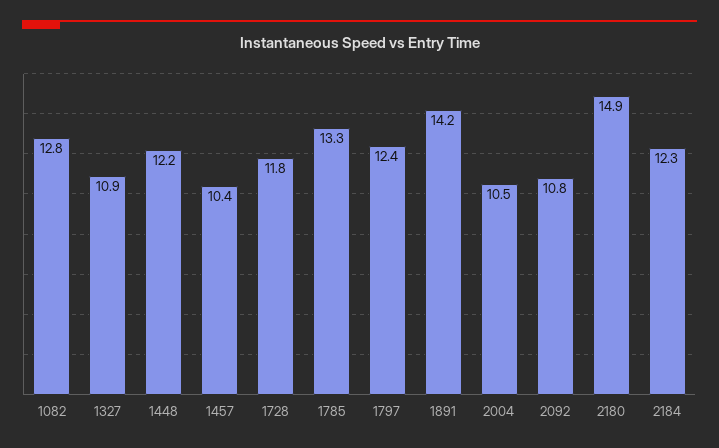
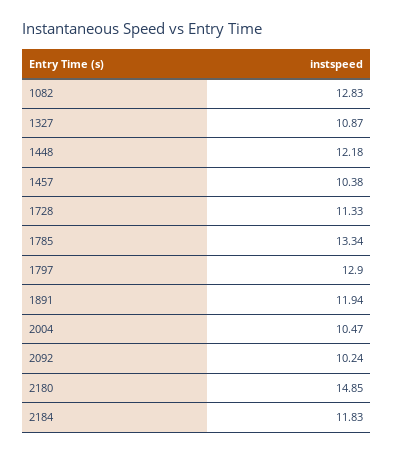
  {
    "1082": 12.83,
    "1327": 10.87,
    "1448": 12.18,
    "1457": 10.38,
-   "1728": 11.8,
+   "1728": 11.33,
    "1785": 13.34,
-   "1797": 12.4,
+   "1797": 12.9,
-   "1891": 14.2,
+   "1891": 11.94,
    "2004": 10.47,
-   "2092": 10.8,
+   "2092": 10.24,
    "2180": 14.85,
-   "2184": 12.3
+   "2184": 11.83
  }

